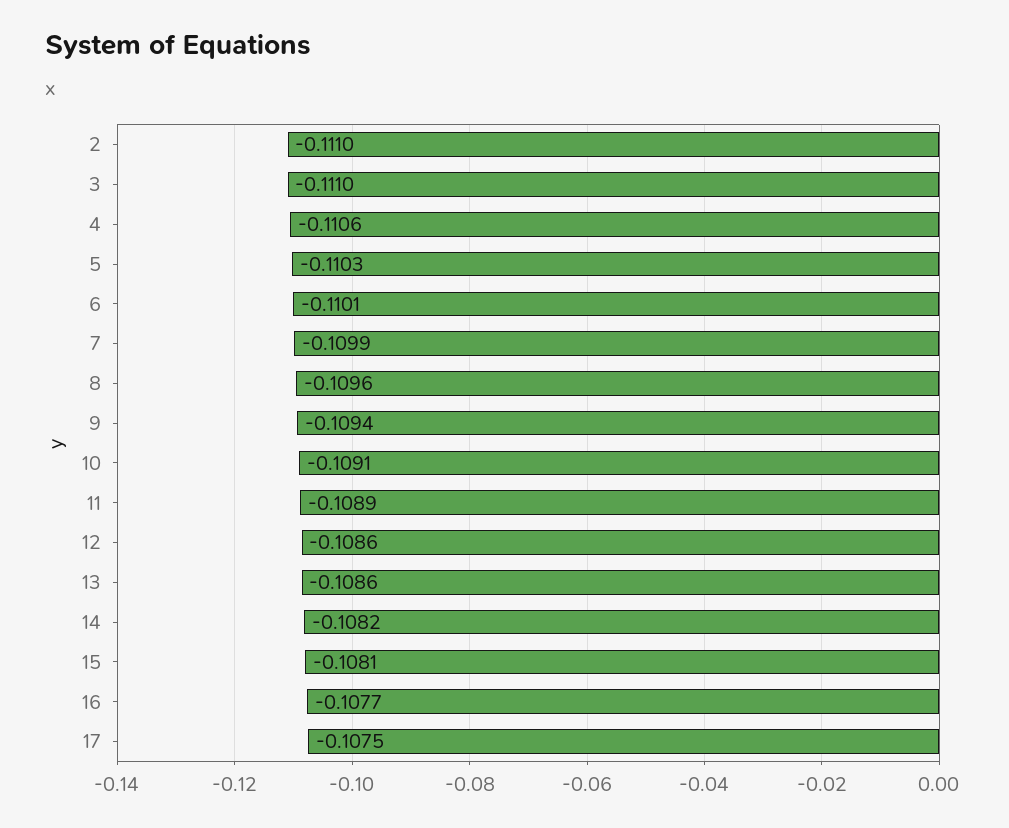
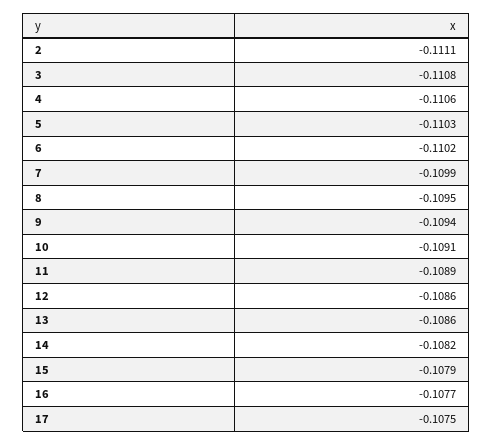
  {
-   "2": -0.111,
+   "2": -0.1111,
-   "3": -0.111,
+   "3": -0.1108,
    "4": -0.1106,
    "5": -0.1103,
-   "6": -0.1101,
+   "6": -0.1102,
    "7": -0.1099,
-   "8": -0.1096,
+   "8": -0.1095,
    "9": -0.1094,
    "10": -0.1091,
    "11": -0.1089,
    "12": -0.1086,
    "13": -0.1086,
    "14": -0.1082,
-   "15": -0.1081,
+   "15": -0.1079,
    "16": -0.1077,
    "17": -0.1075
  }

